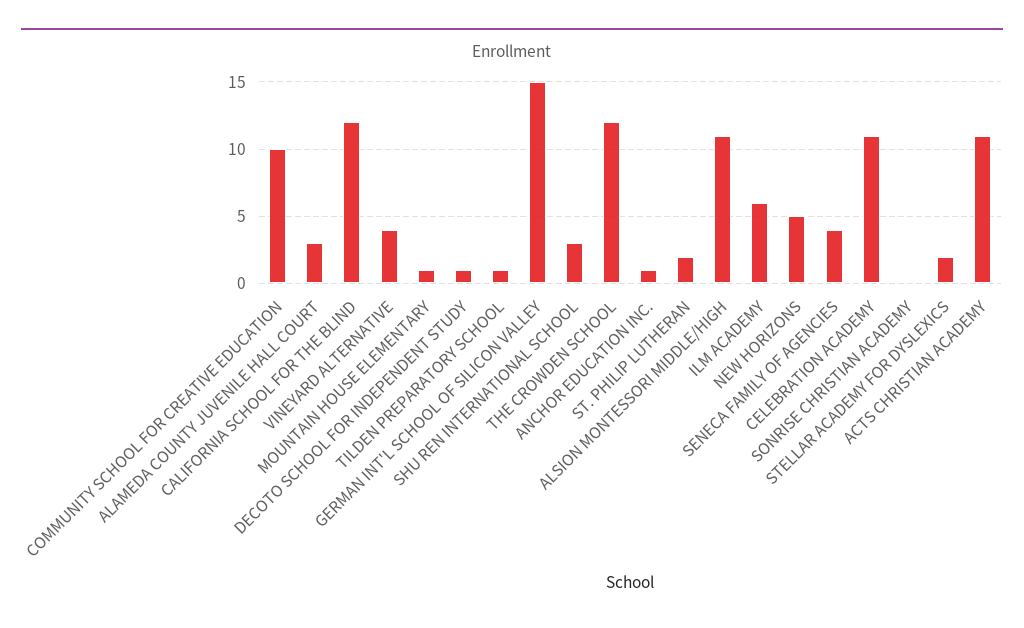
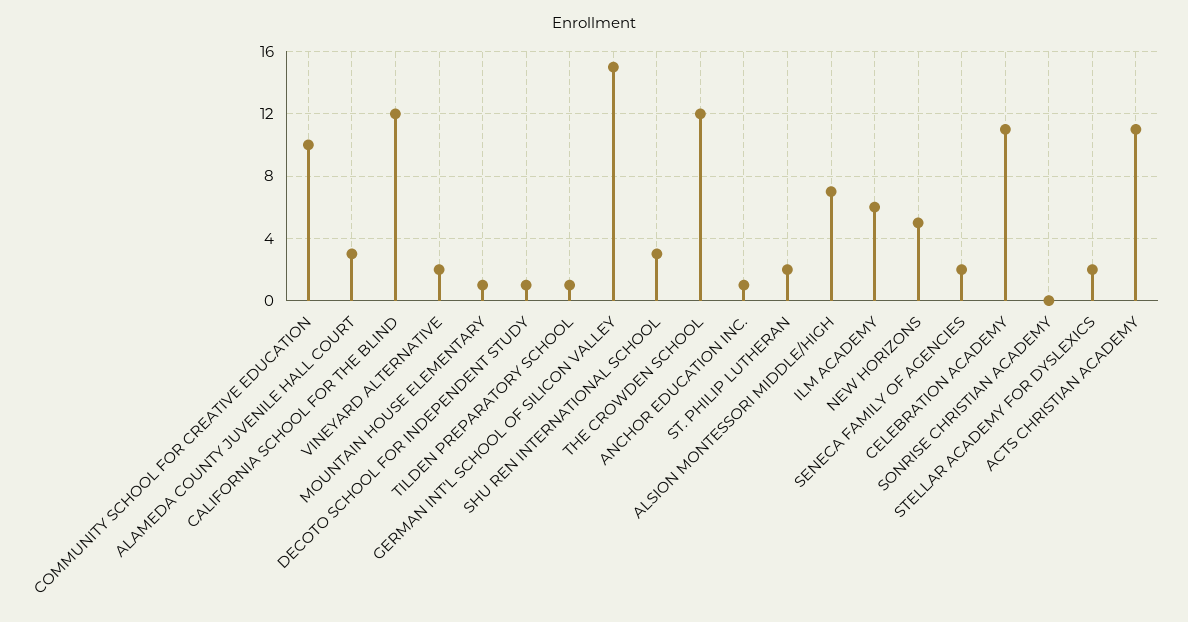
  {
    "COMMUNITY SCHOOL FOR CREATIVE EDUCATION": 10,
    "ALAMEDA COUNTY JUVENILE HALL COURT": 3,
    "CALIFORNIA SCHOOL FOR THE BLIND": 12,
-   "VINEYARD ALTERNATIVE": 4,
+   "VINEYARD ALTERNATIVE": 2,
    "MOUNTAIN HOUSE ELEMENTARY": 1,
    "DECOTO SCHOOL FOR INDEPENDENT STUDY": 1,
    "TILDEN PREPARATORY SCHOOL": 1,
    "GERMAN INT'L SCHOOL OF SILICON VALLEY": 15,
    "SHU REN INTERNATIONAL SCHOOL": 3,
    "THE CROWDEN SCHOOL": 12,
    "ANCHOR EDUCATION INC.": 1,
    "ST. PHILIP LUTHERAN": 2,
-   "ALSION MONTESSORI MIDDLE/HIGH": 11,
+   "ALSION MONTESSORI MIDDLE/HIGH": 7,
    "ILM ACADEMY": 6,
    "NEW HORIZONS": 5,
-   "SENECA FAMILY OF AGENCIES": 4,
+   "SENECA FAMILY OF AGENCIES": 2,
    "CELEBRATION ACADEMY": 11,
    "SONRISE CHRISTIAN ACADEMY": 0,
    "STELLAR ACADEMY FOR DYSLEXICS": 2,
    "ACTS CHRISTIAN ACADEMY": 11
  }

